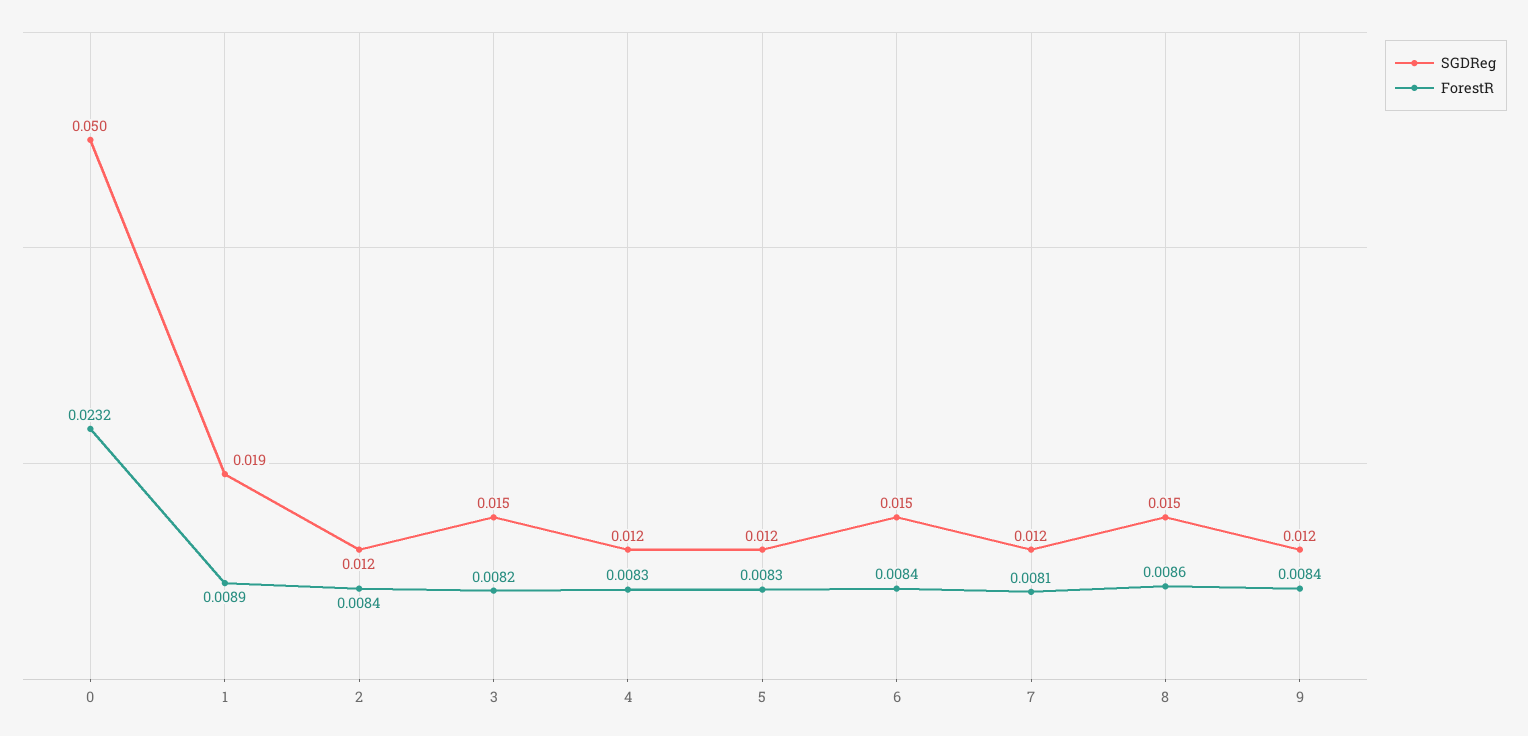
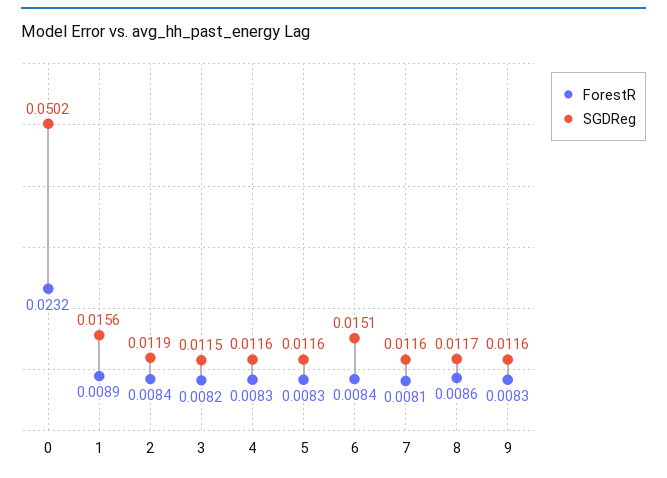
  {
    "SGDReg": {
      "0": 0.0502,
-     "1": 0.019,
+     "1": 0.0156,
      "2": 0.0119,
-     "3": 0.015,
+     "3": 0.0115,
      "4": 0.0116,
      "5": 0.0116,
      "6": 0.0151,
      "7": 0.0116,
-     "8": 0.015,
+     "8": 0.0117,
      "9": 0.0116
    },
    "ForestR": {
      "0": 0.0232,
      "1": 0.0089,
      "2": 0.0084,
      "3": 0.0082,
      "4": 0.0083,
      "5": 0.0083,
      "6": 0.0084,
      "7": 0.0081,
      "8": 0.0086,
-     "9": 0.0084
+     "9": 0.0083
    }
  }

